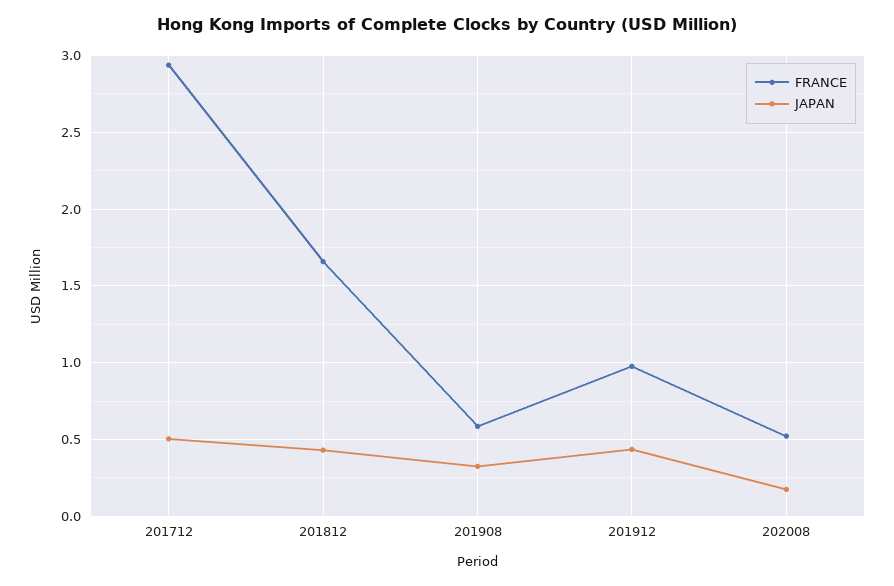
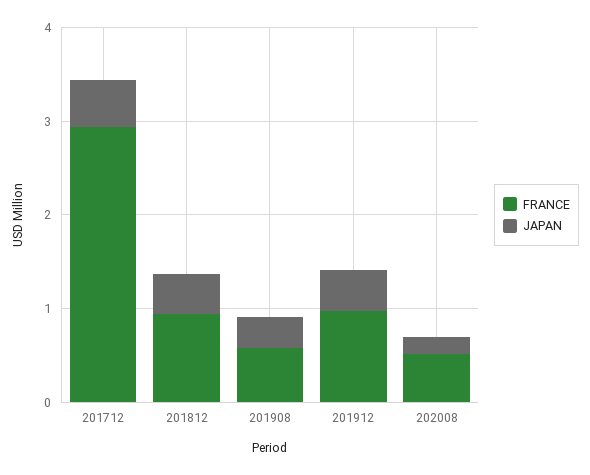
  {
    "FRANCE": {
      "201712": 2.95,
-     "201812": 1.65,
+     "201812": 1,
      "201908": 0.6,
      "201912": 1,
      "202008": 0.5
    },
    "JAPAN": {
      "201712": 0.5,
      "201812": 0.45,
      "201908": 0.35,
      "201912": 0.45,
      "202008": 0.2
    }
  }

